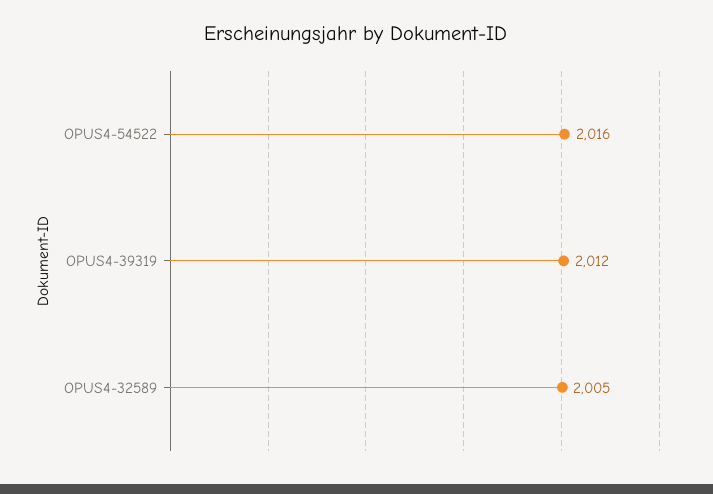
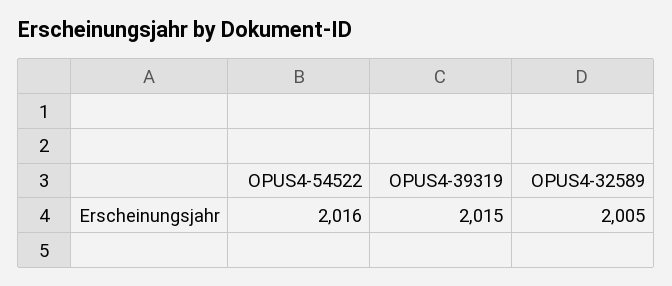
  {
    "OPUS4-54522": 2016,
-   "OPUS4-39319": 2012,
+   "OPUS4-39319": 2015,
    "OPUS4-32589": 2005
  }

